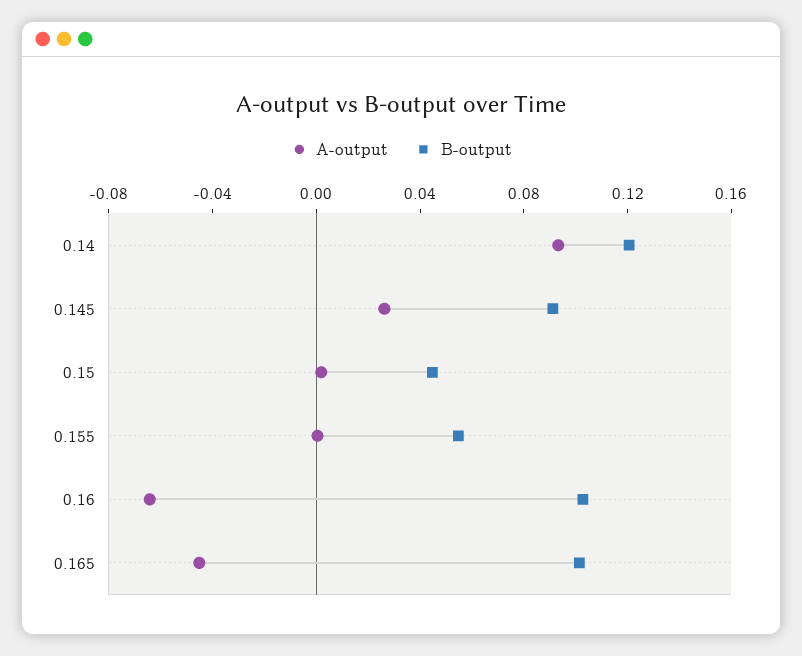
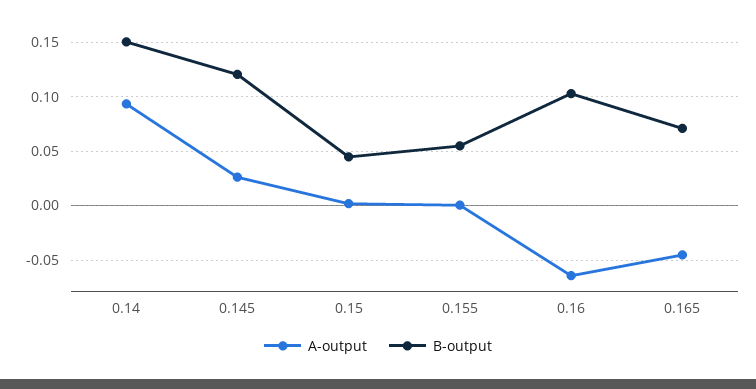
  {
    "A-output": {
      "0.14": 0.09,
      "0.145": 0.03,
      "0.15": 0,
      "0.155": 0,
      "0.16": -0.06,
      "0.165": -0.05
    },
    "B-output": {
-     "0.14": 0.12,
+     "0.14": 0.15,
-     "0.145": 0.09,
+     "0.145": 0.12,
      "0.15": 0.04,
      "0.155": 0.05,
      "0.16": 0.1,
-     "0.165": 0.1
+     "0.165": 0.07
    }
  }

